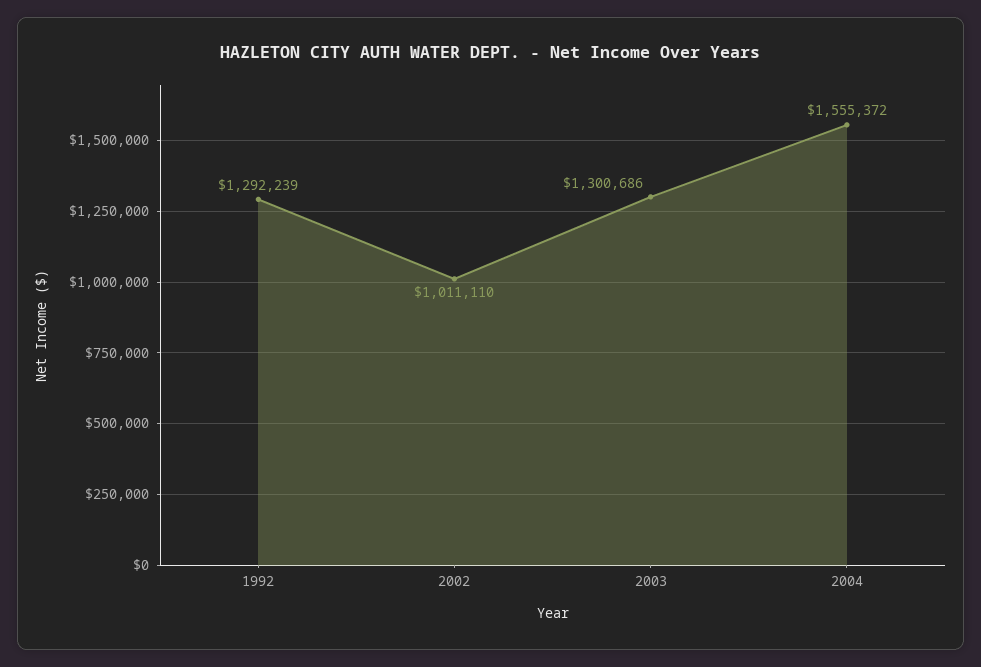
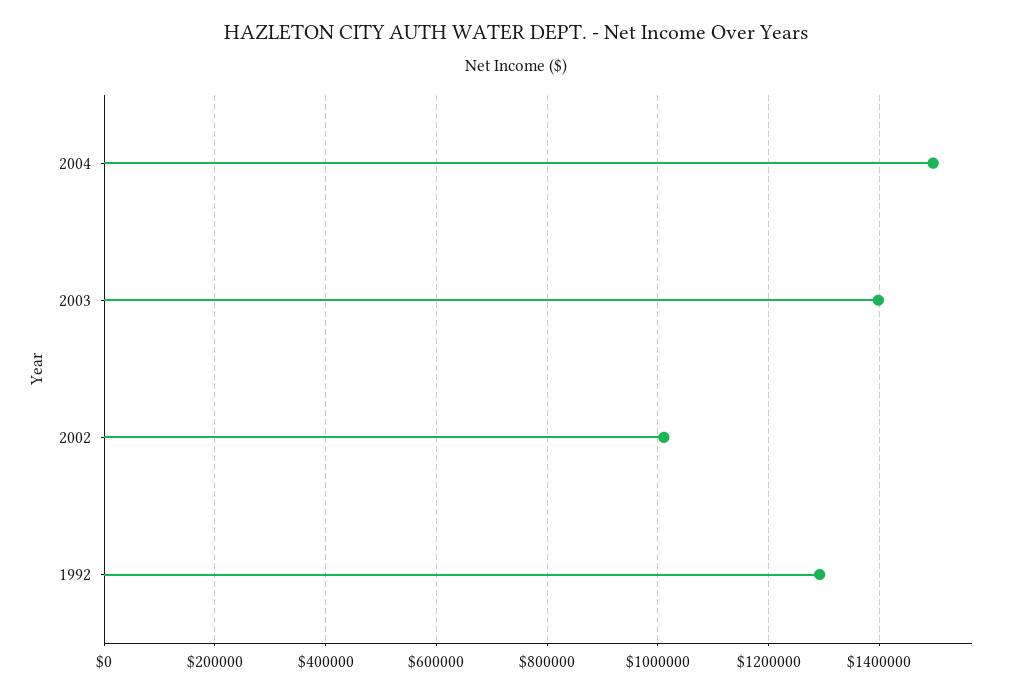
  {
    "1992": 1292239,
    "2002": 1011110,
-   "2003": 1300686,
+   "2003": 1400000,
-   "2004": 1555372
+   "2004": 1500000
  }

